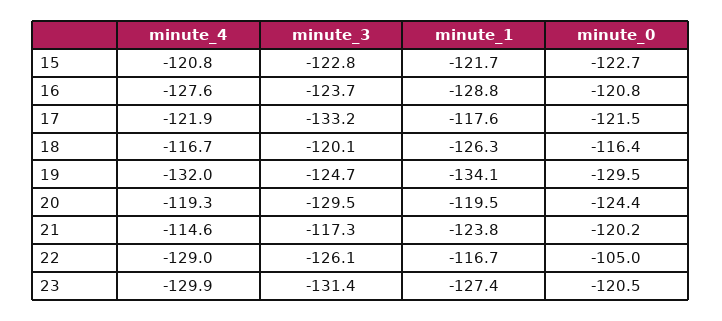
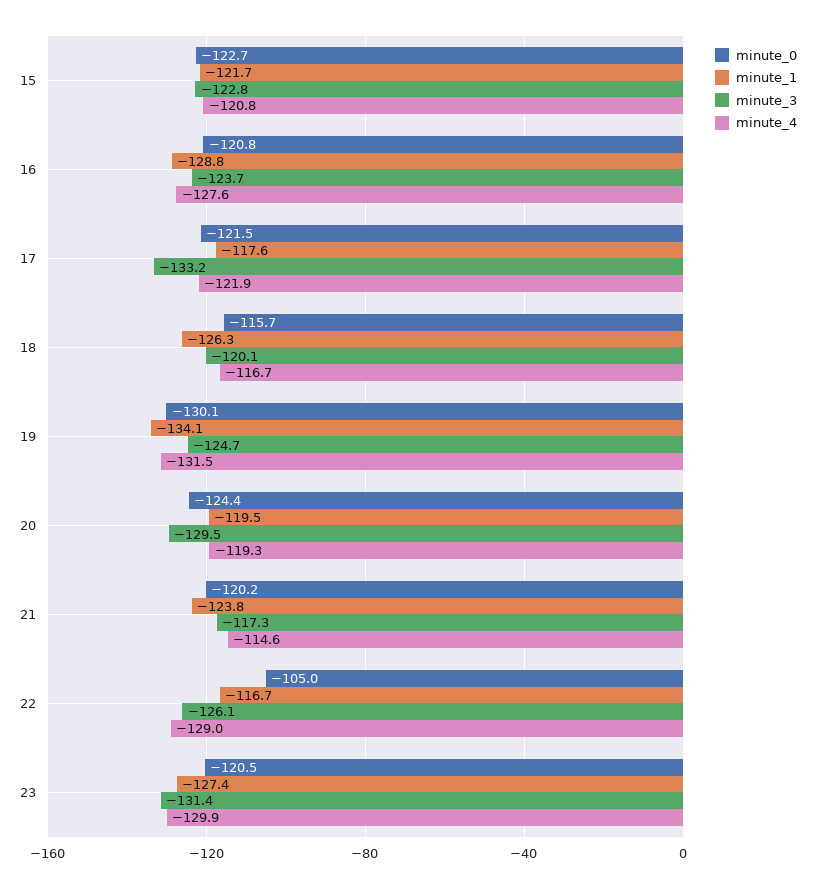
  {
    "minute_4": {
      "15": -120.8,
      "16": -127.6,
      "17": -121.9,
      "18": -116.7,
-     "19": -132,
+     "19": -131.5,
      "20": -119.3,
      "21": -114.6,
      "22": -129,
      "23": -129.9
    },
    "minute_3": {
      "15": -122.8,
      "16": -123.7,
      "17": -133.2,
      "18": -120.1,
      "19": -124.7,
      "20": -129.5,
      "21": -117.3,
      "22": -126.1,
      "23": -131.4
    },
    "minute_1": {
      "15": -121.7,
      "16": -128.8,
      "17": -117.6,
      "18": -126.3,
      "19": -134.1,
      "20": -119.5,
      "21": -123.8,
      "22": -116.7,
      "23": -127.4
    },
    "minute_0": {
      "15": -122.7,
      "16": -120.8,
      "17": -121.5,
-     "18": -116.4,
+     "18": -115.7,
-     "19": -129.5,
+     "19": -130.1,
      "20": -124.4,
      "21": -120.2,
      "22": -105,
      "23": -120.5
    }
  }

